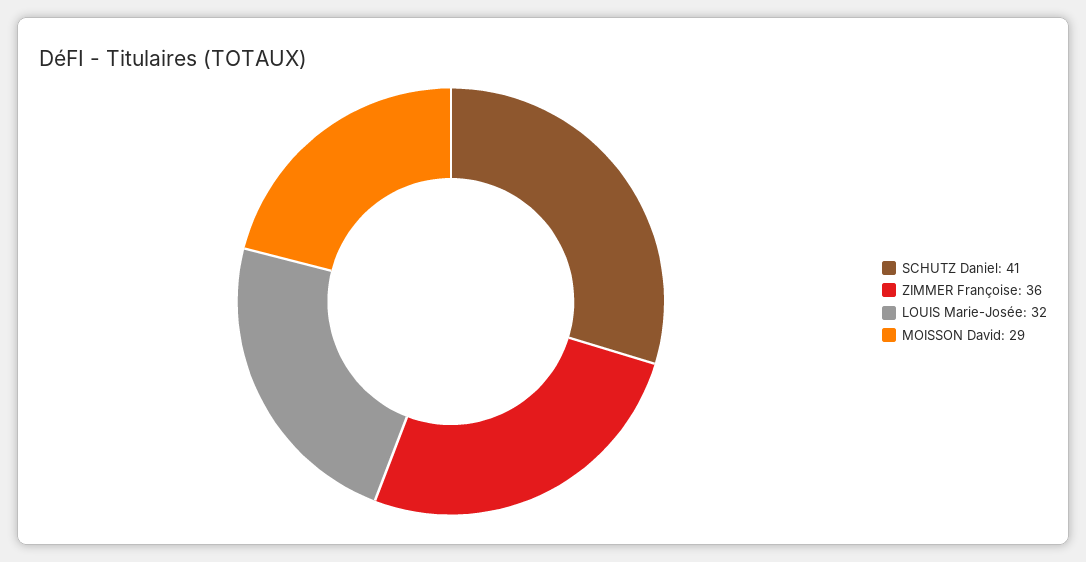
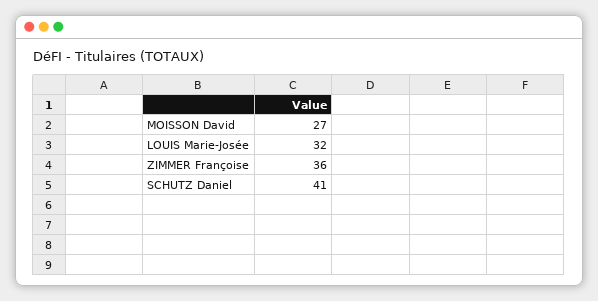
  {
    "SCHUTZ Daniel": 41,
    "ZIMMER Françoise": 36,
    "LOUIS Marie-Josée": 32,
-   "MOISSON David": 29
+   "MOISSON David": 27
  }

